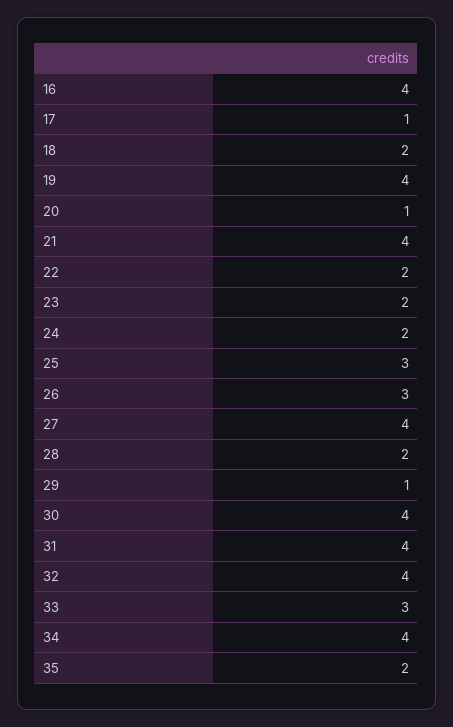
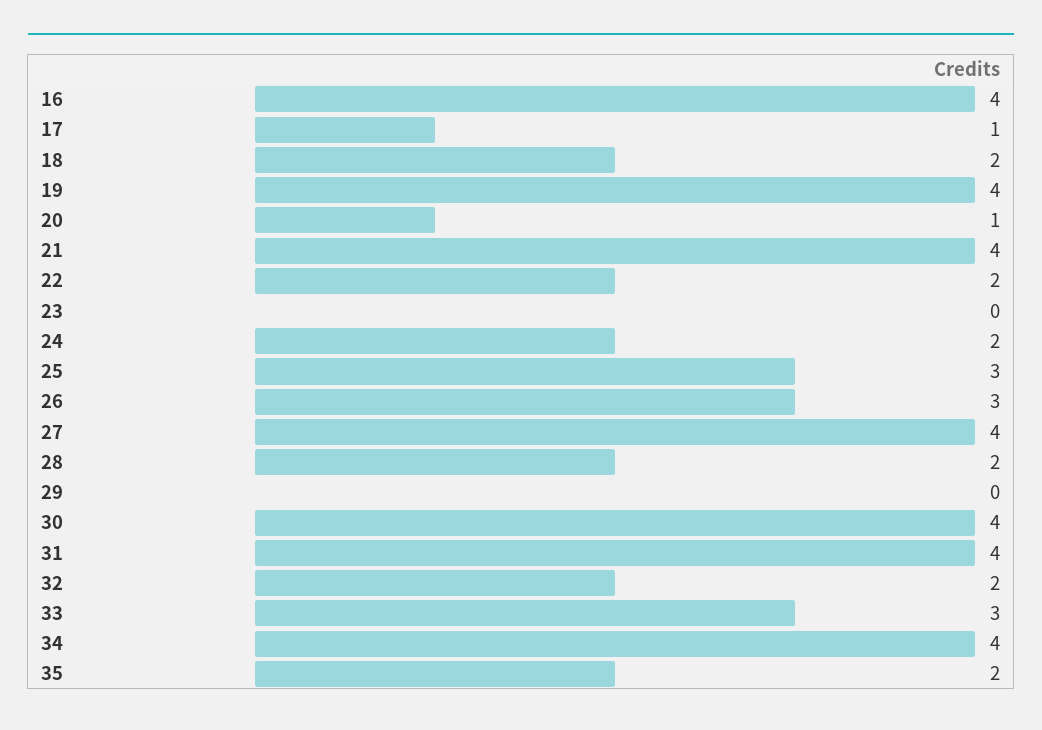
  {
    "16": 4,
    "17": 1,
    "18": 2,
    "19": 4,
    "20": 1,
    "21": 4,
    "22": 2,
-   "23": 2,
+   "23": 0,
    "24": 2,
    "25": 3,
    "26": 3,
    "27": 4,
    "28": 2,
-   "29": 1,
+   "29": 0,
    "30": 4,
    "31": 4,
-   "32": 4,
+   "32": 2,
    "33": 3,
    "34": 4,
    "35": 2
  }

